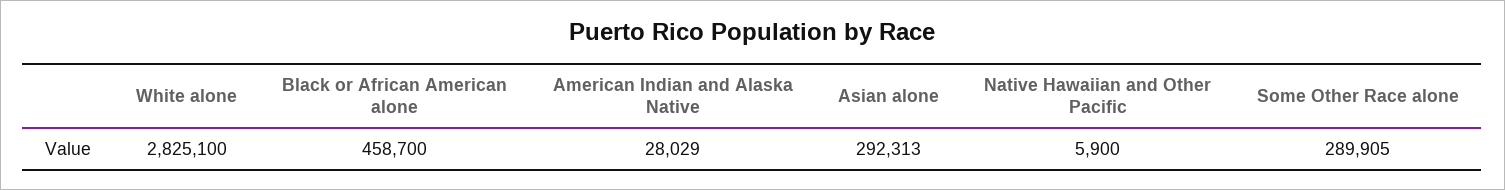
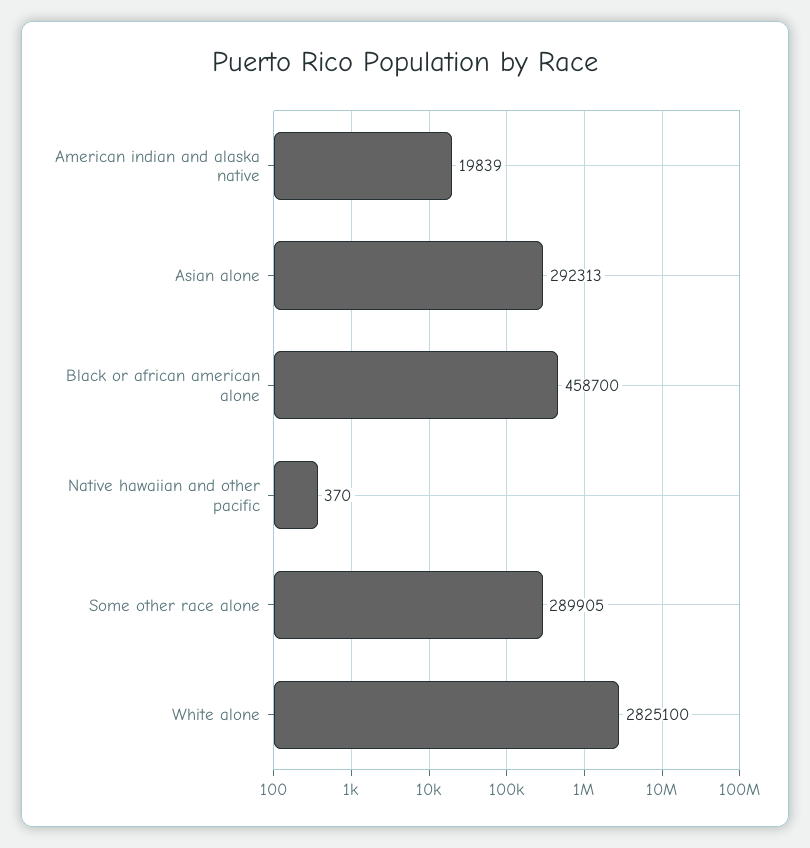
  {
    "White alone": 2825100,
    "Black or African American alone": 458700,
-   "American Indian and Alaska Native": 28029,
+   "American Indian and Alaska Native": 19839,
    "Asian alone": 292313,
-   "Native Hawaiian and Other Pacific": 5900,
+   "Native Hawaiian and Other Pacific": 370,
    "Some Other Race alone": 289905
  }

